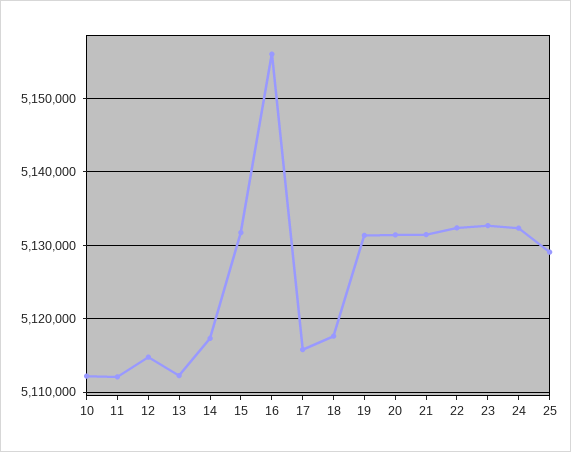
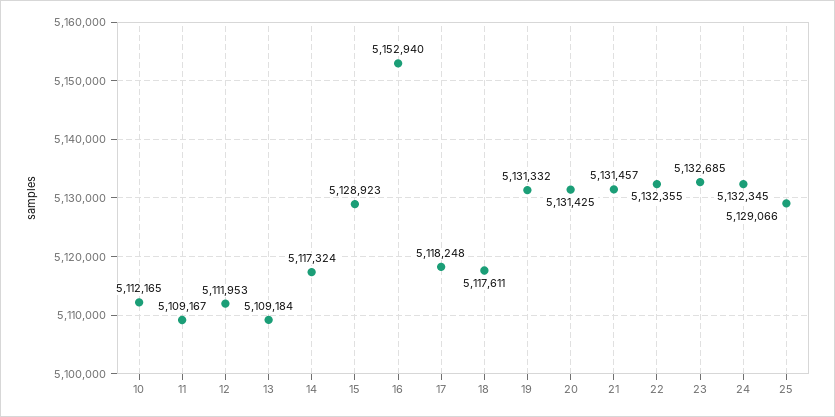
  {
    "10": 5112165,
-   "11": 5112000,
+   "11": 5109167,
-   "12": 5115000,
+   "12": 5111953,
-   "13": 5112000,
+   "13": 5109184,
    "14": 5117324,
-   "15": 5132000,
+   "15": 5128923,
-   "16": 5156000,
+   "16": 5152940,
-   "17": 5116000,
+   "17": 5118248,
    "18": 5117611,
    "19": 5131332,
    "20": 5131425,
    "21": 5131457,
    "22": 5132355,
    "23": 5132685,
    "24": 5132345,
    "25": 5129066
  }

